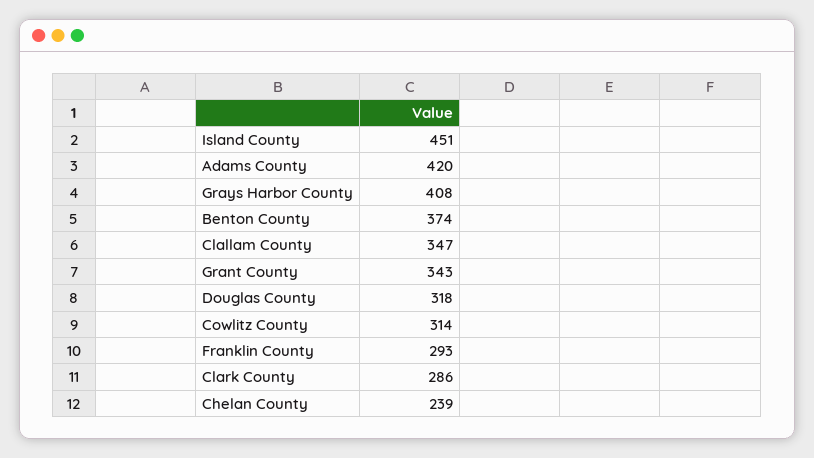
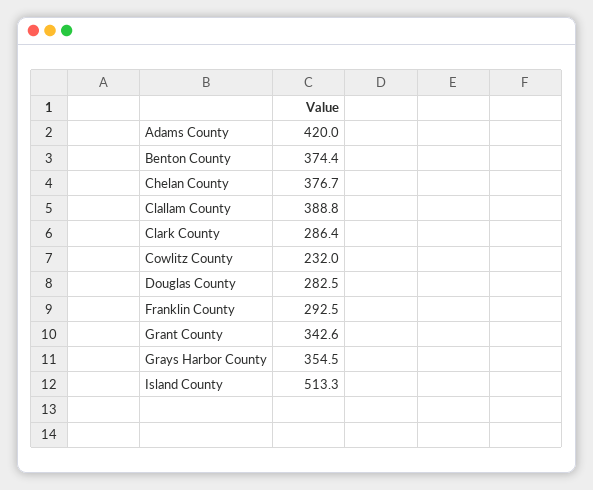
  {
-   "Island County": 451,
+   "Island County": 513.3,
    "Adams County": 420,
-   "Grays Harbor County": 408,
+   "Grays Harbor County": 354.5,
    "Benton County": 374.4,
-   "Clallam County": 347,
+   "Clallam County": 388.8,
    "Grant County": 342.6,
-   "Douglas County": 318,
+   "Douglas County": 282.5,
-   "Cowlitz County": 314,
+   "Cowlitz County": 232,
    "Franklin County": 292.5,
    "Clark County": 286.4,
-   "Chelan County": 239
+   "Chelan County": 376.7
  }

